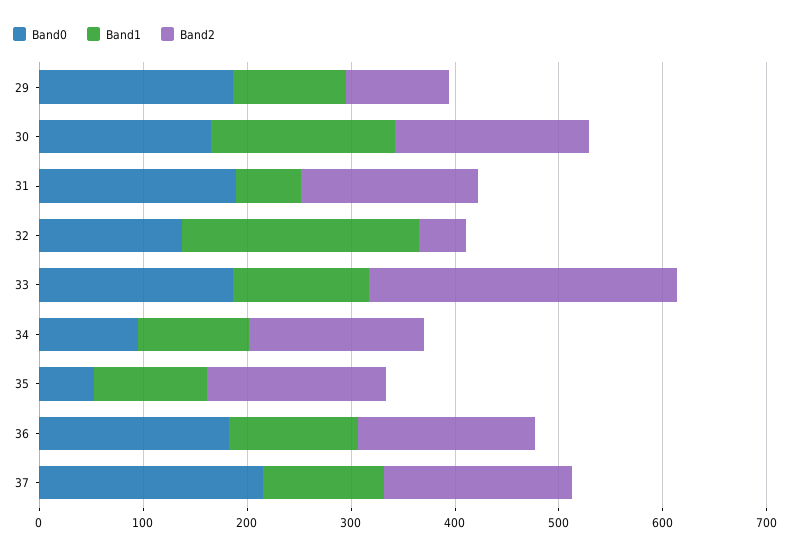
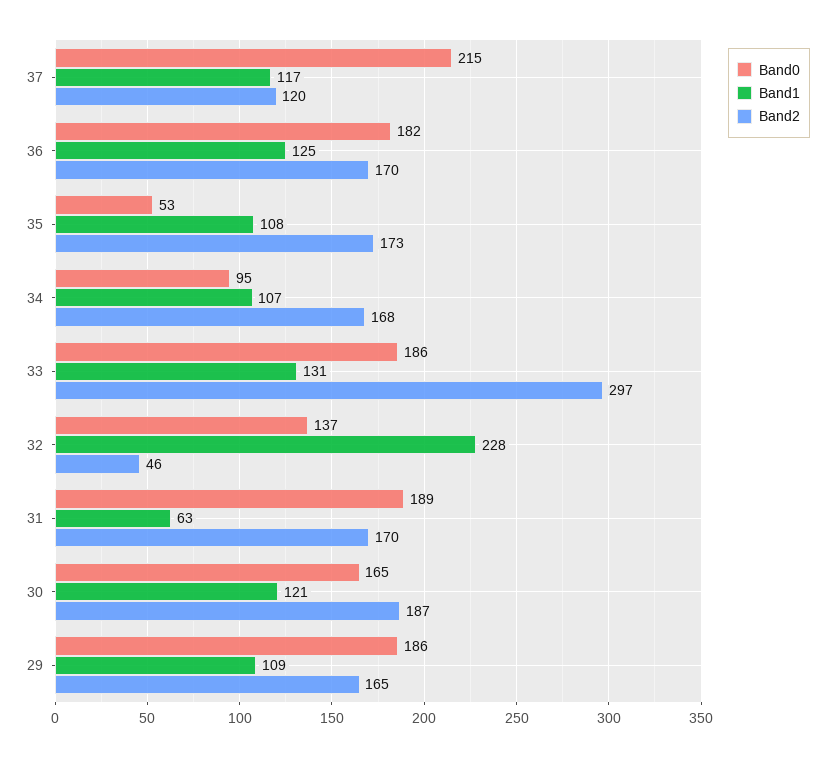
  {
    "Band0": {
      "29": 186,
      "30": 165,
      "31": 189,
      "32": 137,
      "33": 186,
      "34": 95,
      "35": 53,
      "36": 182,
      "37": 215
    },
    "Band1": {
      "29": 109,
-     "30": 180,
+     "30": 121,
      "31": 63,
      "32": 228,
      "33": 131,
      "34": 107,
      "35": 108,
      "36": 125,
      "37": 117
    },
    "Band2": {
-     "29": 100,
+     "29": 165,
      "30": 187,
      "31": 170,
      "32": 46,
      "33": 297,
      "34": 168,
      "35": 173,
      "36": 170,
-     "37": 180
+     "37": 120
    }
  }

